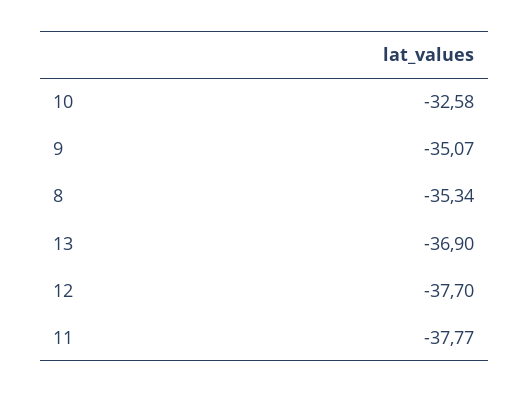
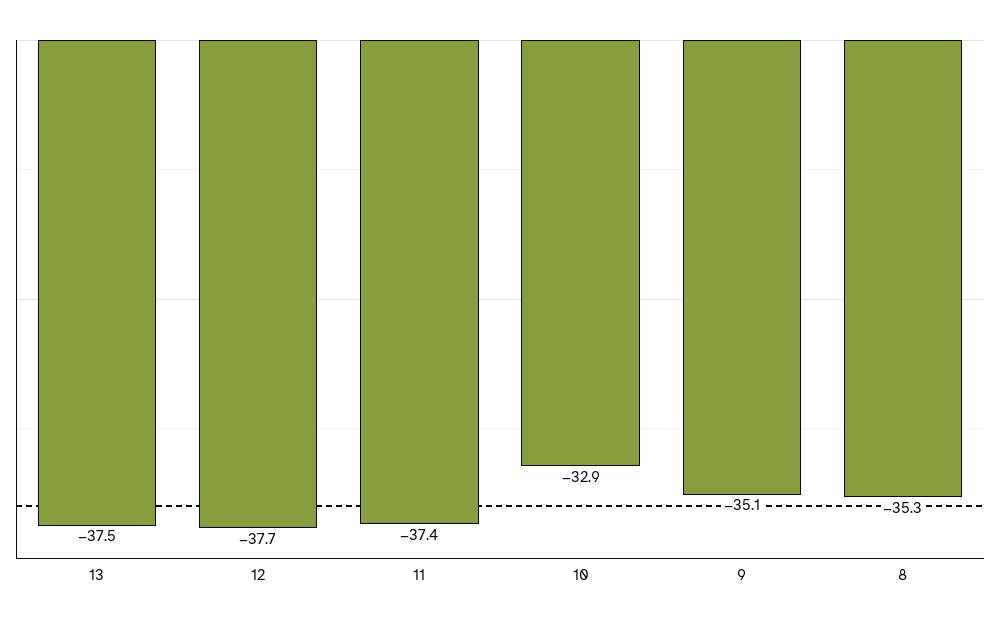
  {
-   "10": -32.58,
+   "10": -32.9,
    "9": -35.07,
    "8": -35.34,
-   "13": -36.9,
+   "13": -37.5,
    "12": -37.7,
-   "11": -37.77
+   "11": -37.4
  }

